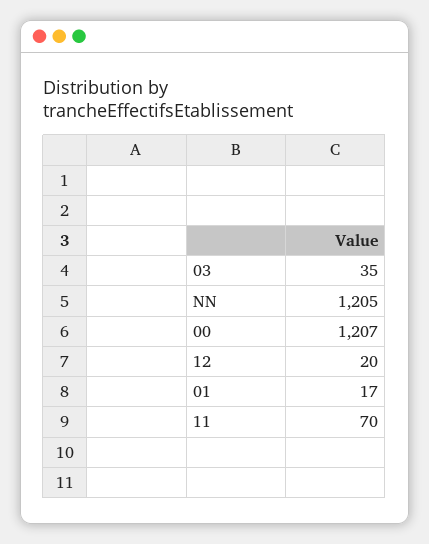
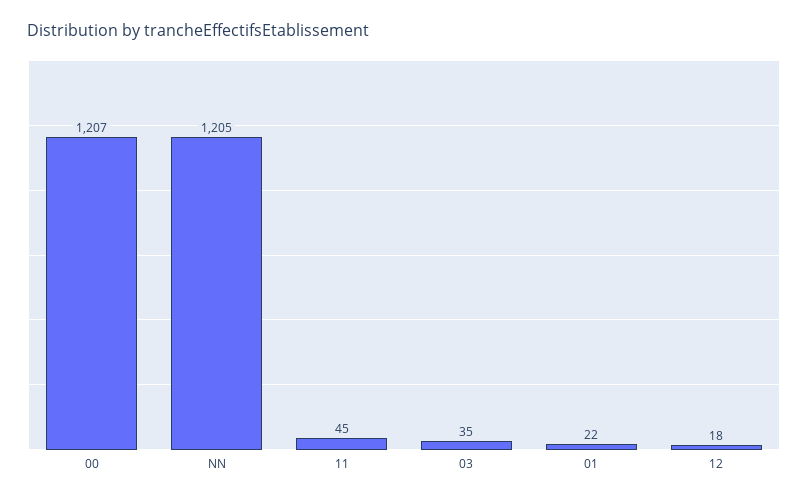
  {
    "03": 35,
    "NN": 1205,
    "00": 1207,
-   "12": 20,
+   "12": 18,
-   "01": 17,
+   "01": 22,
-   "11": 70
+   "11": 45
  }

